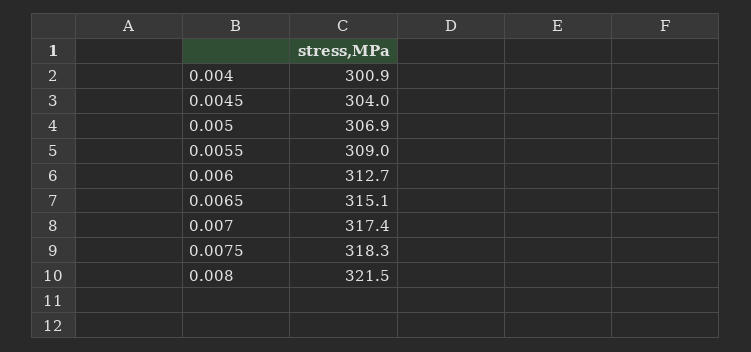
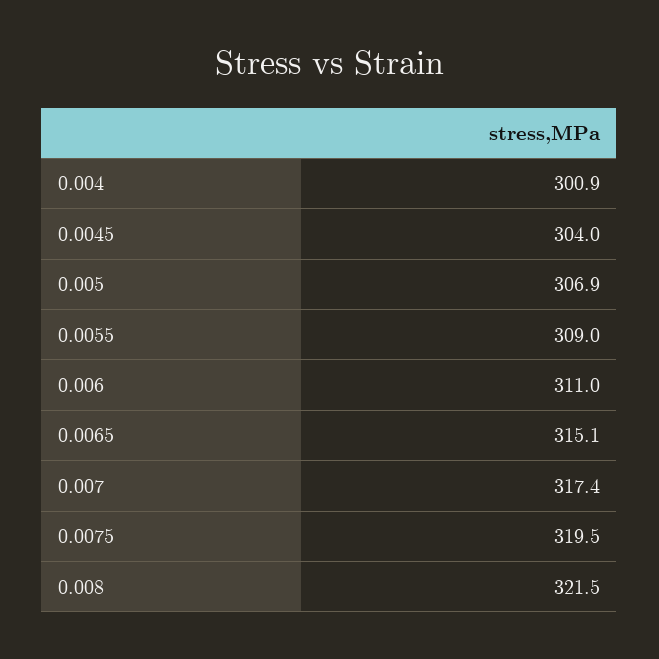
  {
    "0.004": 300.9,
    "0.0045": 304,
    "0.005": 306.9,
    "0.0055": 309,
-   "0.006": 312.7,
+   "0.006": 311,
    "0.0065": 315.1,
    "0.007": 317.4,
-   "0.0075": 318.3,
+   "0.0075": 319.5,
    "0.008": 321.5
  }

